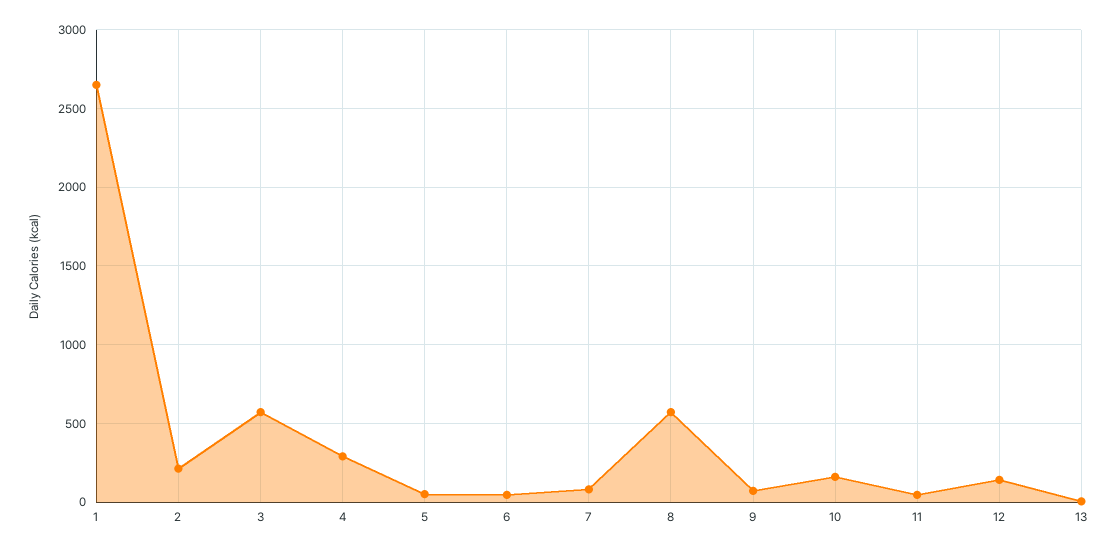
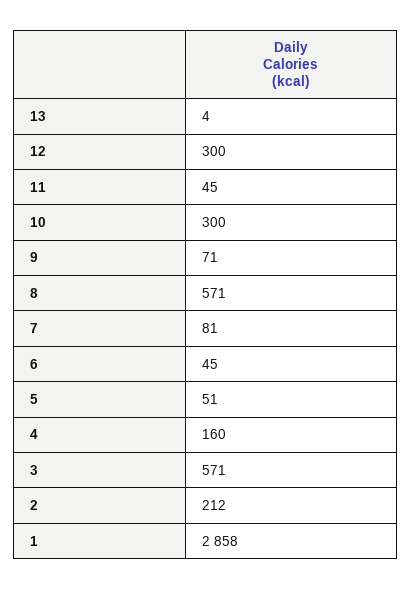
  {
-   "1": 2650,
+   "1": 2858,
    "2": 212,
    "3": 571,
-   "4": 300,
+   "4": 160,
    "5": 51,
    "6": 45,
    "7": 81,
    "8": 571,
    "9": 71,
-   "10": 150,
+   "10": 300,
    "11": 45,
-   "12": 150,
+   "12": 300,
    "13": 4
  }

